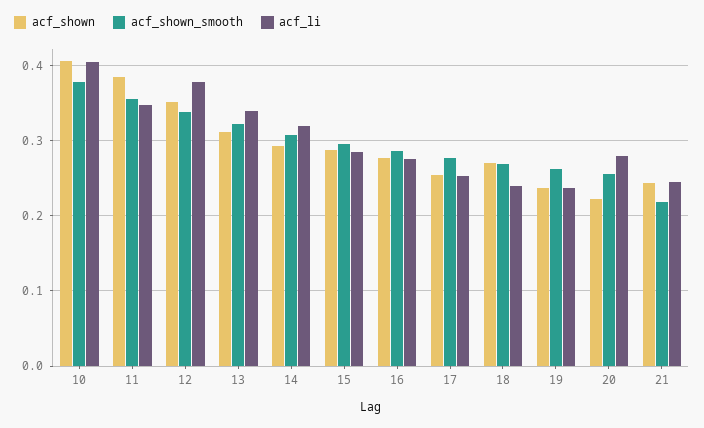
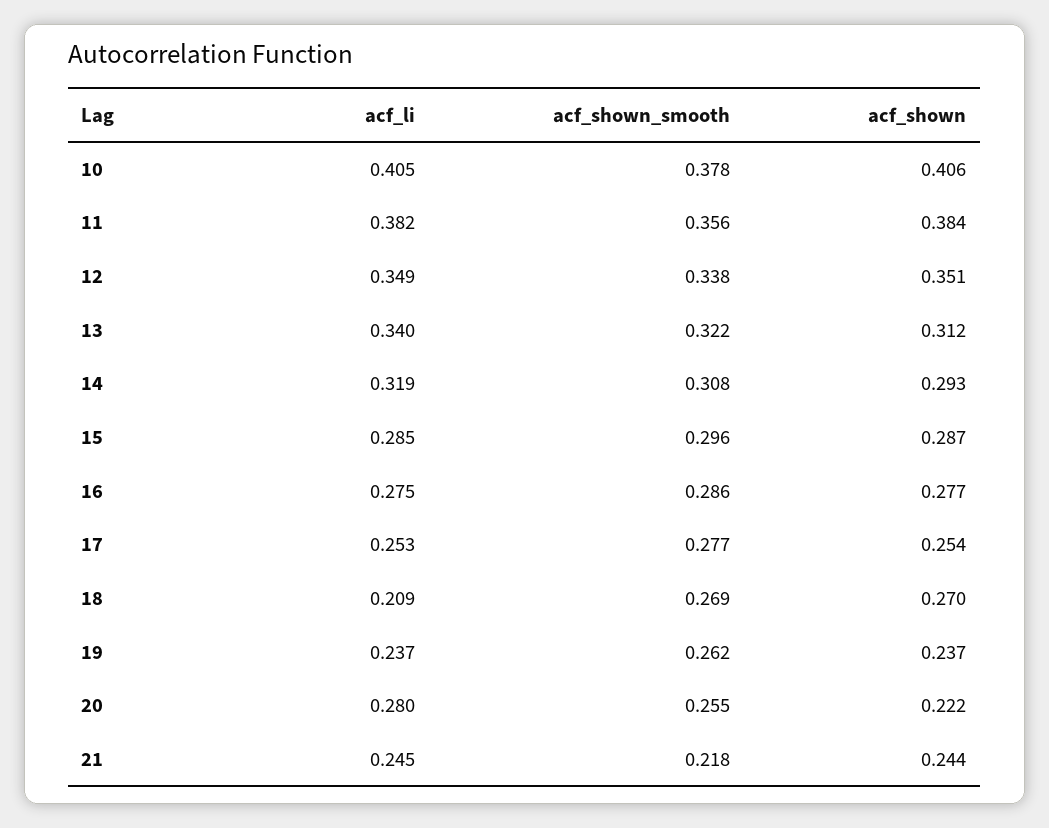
  {
    "acf_shown": {
      "10": 0.406,
      "11": 0.384,
      "12": 0.351,
      "13": 0.312,
      "14": 0.293,
      "15": 0.287,
      "16": 0.277,
      "17": 0.254,
      "18": 0.27,
      "19": 0.237,
      "20": 0.222,
      "21": 0.244
    },
    "acf_shown_smooth": {
      "10": 0.378,
      "11": 0.356,
      "12": 0.338,
      "13": 0.322,
      "14": 0.308,
      "15": 0.296,
      "16": 0.286,
      "17": 0.277,
      "18": 0.269,
      "19": 0.262,
      "20": 0.255,
      "21": 0.218
    },
    "acf_li": {
      "10": 0.405,
-     "11": 0.35,
+     "11": 0.382,
-     "12": 0.38,
+     "12": 0.349,
      "13": 0.34,
      "14": 0.319,
      "15": 0.285,
      "16": 0.275,
      "17": 0.253,
-     "18": 0.24,
+     "18": 0.209,
      "19": 0.237,
      "20": 0.28,
      "21": 0.245
    }
  }

